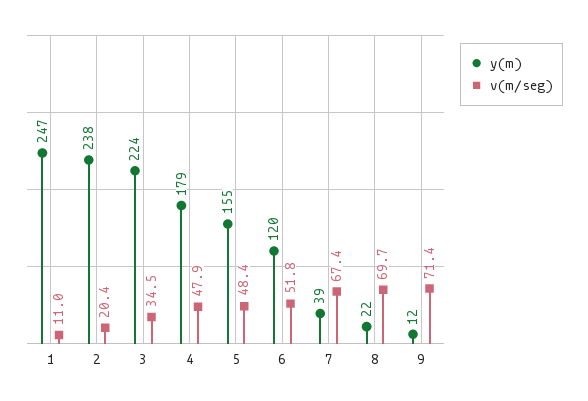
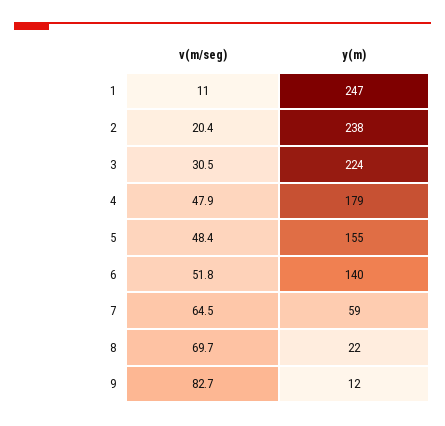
  {
    "y(m)": {
      "1": 247,
      "2": 238,
      "3": 224,
      "4": 179,
      "5": 155,
-     "6": 120,
+     "6": 140,
-     "7": 39,
+     "7": 59,
      "8": 22,
      "9": 12
    },
    "v(m/seg)": {
      "1": 11,
      "2": 20.4,
-     "3": 34.5,
+     "3": 30.5,
      "4": 47.9,
      "5": 48.4,
      "6": 51.8,
-     "7": 67.4,
+     "7": 64.5,
      "8": 69.7,
-     "9": 71.4
+     "9": 82.7
    }
  }

